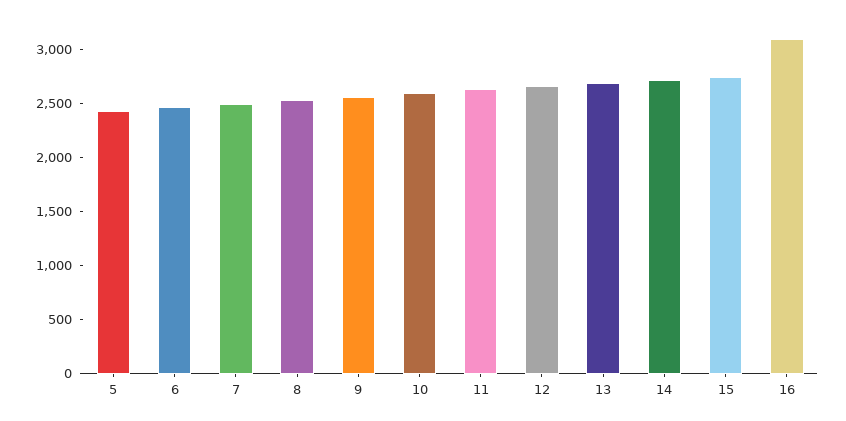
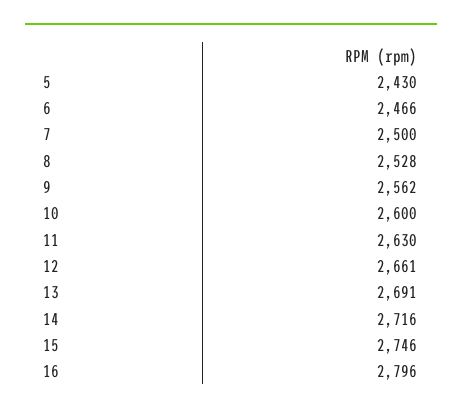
  {
    "5": 2430,
    "6": 2466,
    "7": 2500,
    "8": 2528,
    "9": 2562,
    "10": 2600,
    "11": 2630,
    "12": 2661,
    "13": 2691,
    "14": 2716,
    "15": 2746,
-   "16": 3100
+   "16": 2796
  }

